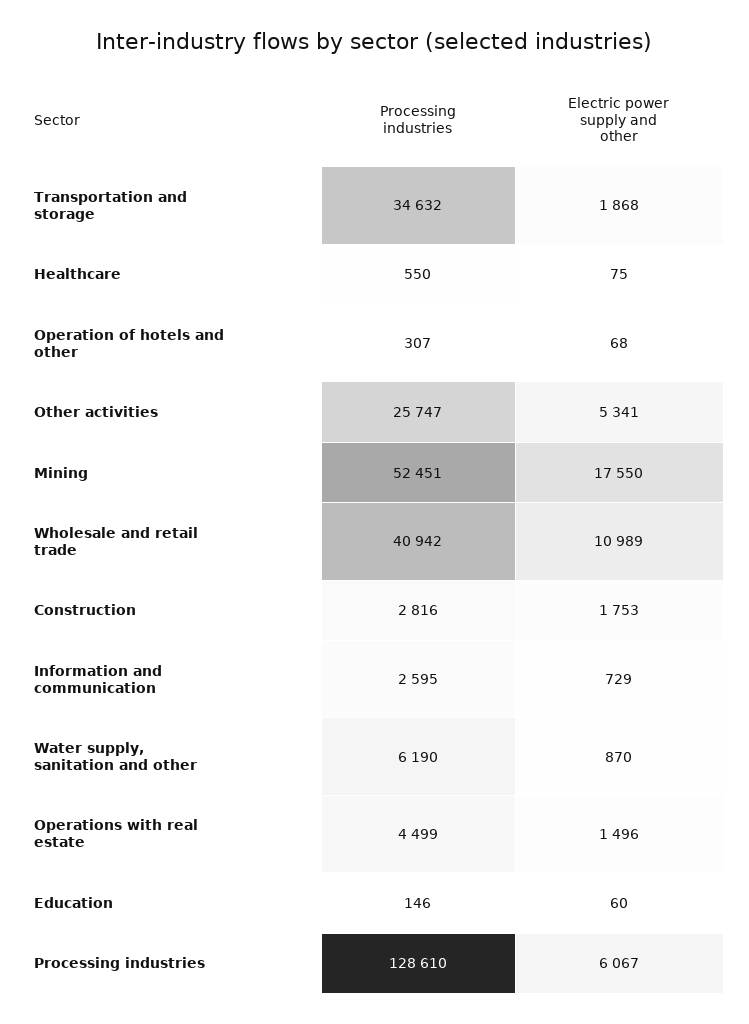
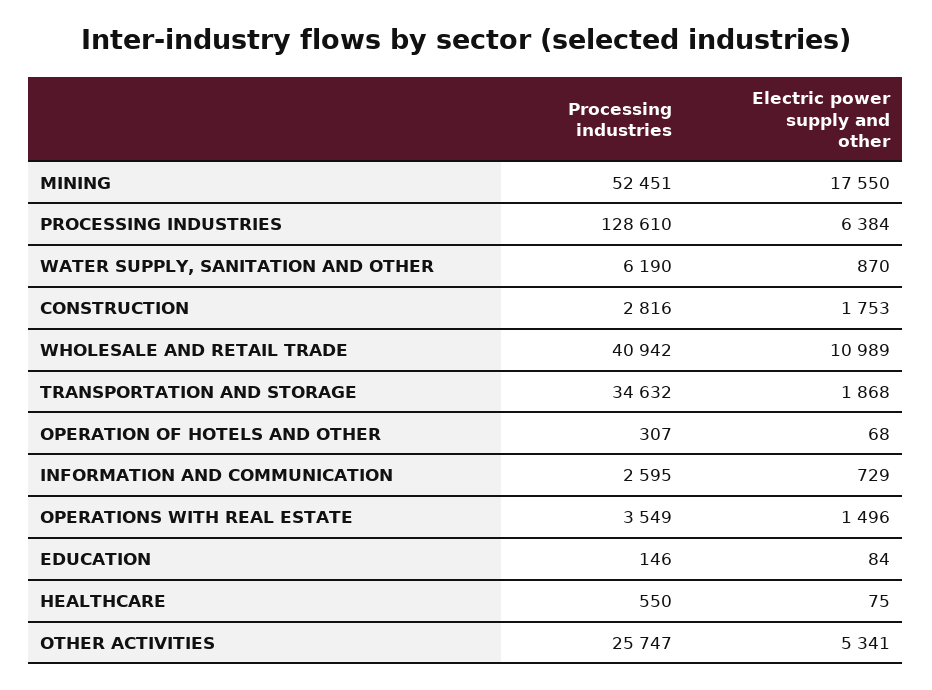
  {
    "Processing industries": {
      "Transportation and storage": 34632,
      "Healthcare": 550,
      "Operation of hotels and other": 307,
      "Other activities": 25747,
      "Mining": 52451,
      "Wholesale and retail trade": 40942,
      "Construction": 2816,
      "Information and communication": 2595,
      "Water supply, sanitation and other": 6190,
-     "Operations with real estate": 4499,
+     "Operations with real estate": 3549,
      "Education": 146,
      "Processing industries": 128610
    },
    "Electric power supply and other": {
      "Transportation and storage": 1868,
      "Healthcare": 75,
      "Operation of hotels and other": 68,
      "Other activities": 5341,
      "Mining": 17550,
      "Wholesale and retail trade": 10989,
      "Construction": 1753,
      "Information and communication": 729,
      "Water supply, sanitation and other": 870,
      "Operations with real estate": 1496,
-     "Education": 60,
+     "Education": 84,
-     "Processing industries": 6067
+     "Processing industries": 6384
    }
  }

